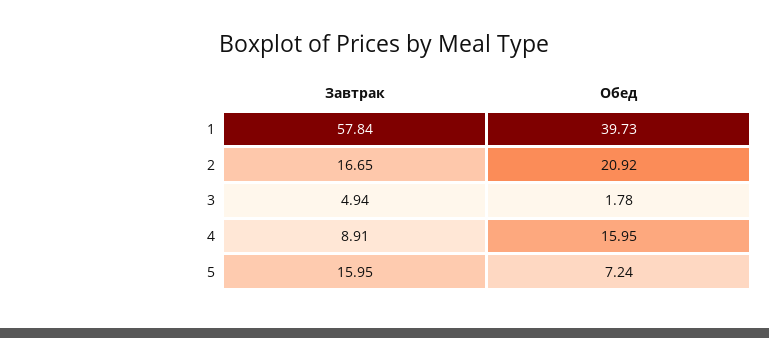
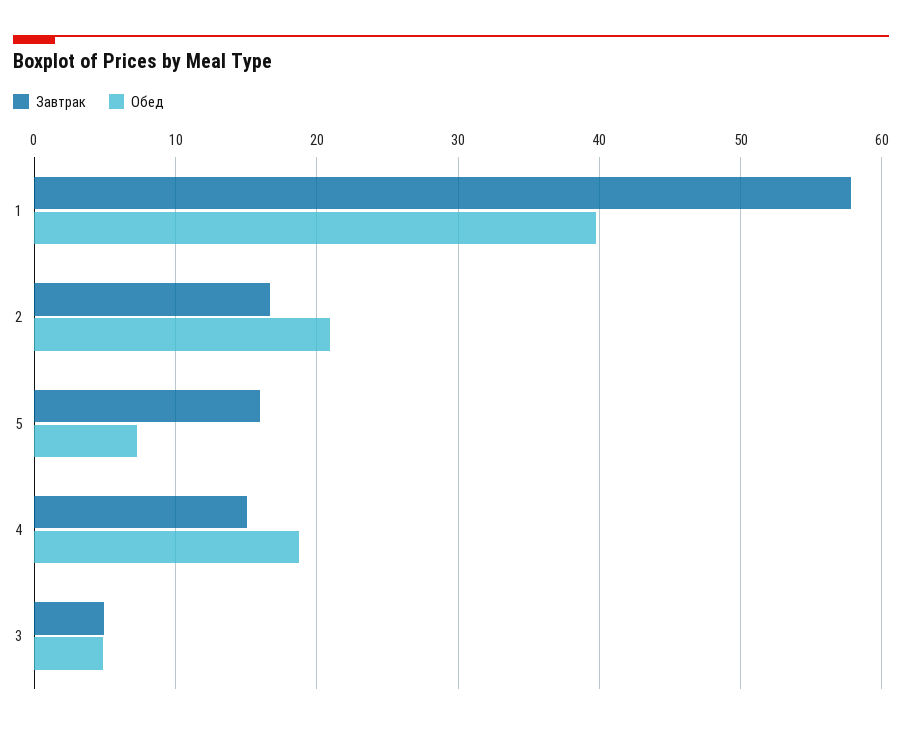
  {
    "Завтрак": {
      "1": 57.84,
      "2": 16.65,
      "3": 4.94,
-     "4": 8.91,
+     "4": 15,
      "5": 15.95
    },
    "Обед": {
      "1": 39.73,
      "2": 20.92,
-     "3": 1.78,
+     "3": 5,
-     "4": 15.95,
+     "4": 19,
      "5": 7.24
    }
  }

